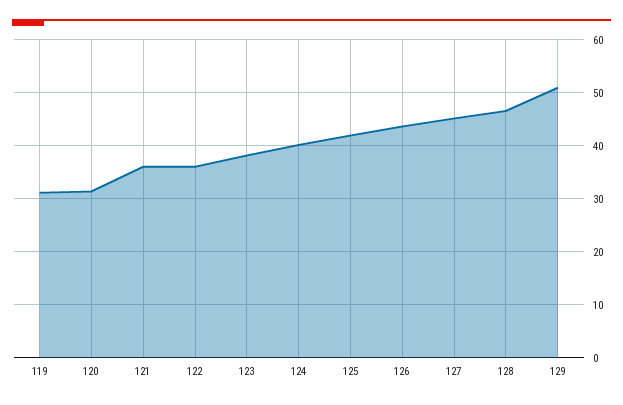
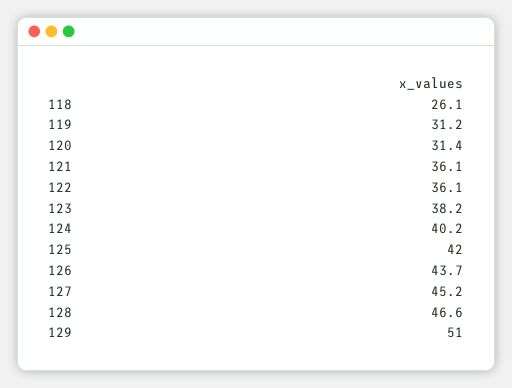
  {
    "119": 31.2,
    "120": 31.4,
    "121": 36.1,
    "122": 36.1,
    "123": 38.2,
    "124": 40.2,
    "125": 42,
    "126": 43.7,
    "127": 45.2,
    "128": 46.6,
-   "129": 51
+   "129": 51,
+   "118": 26.1
  }

